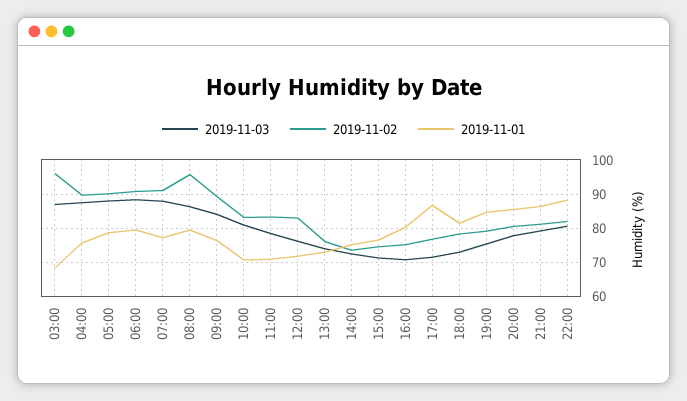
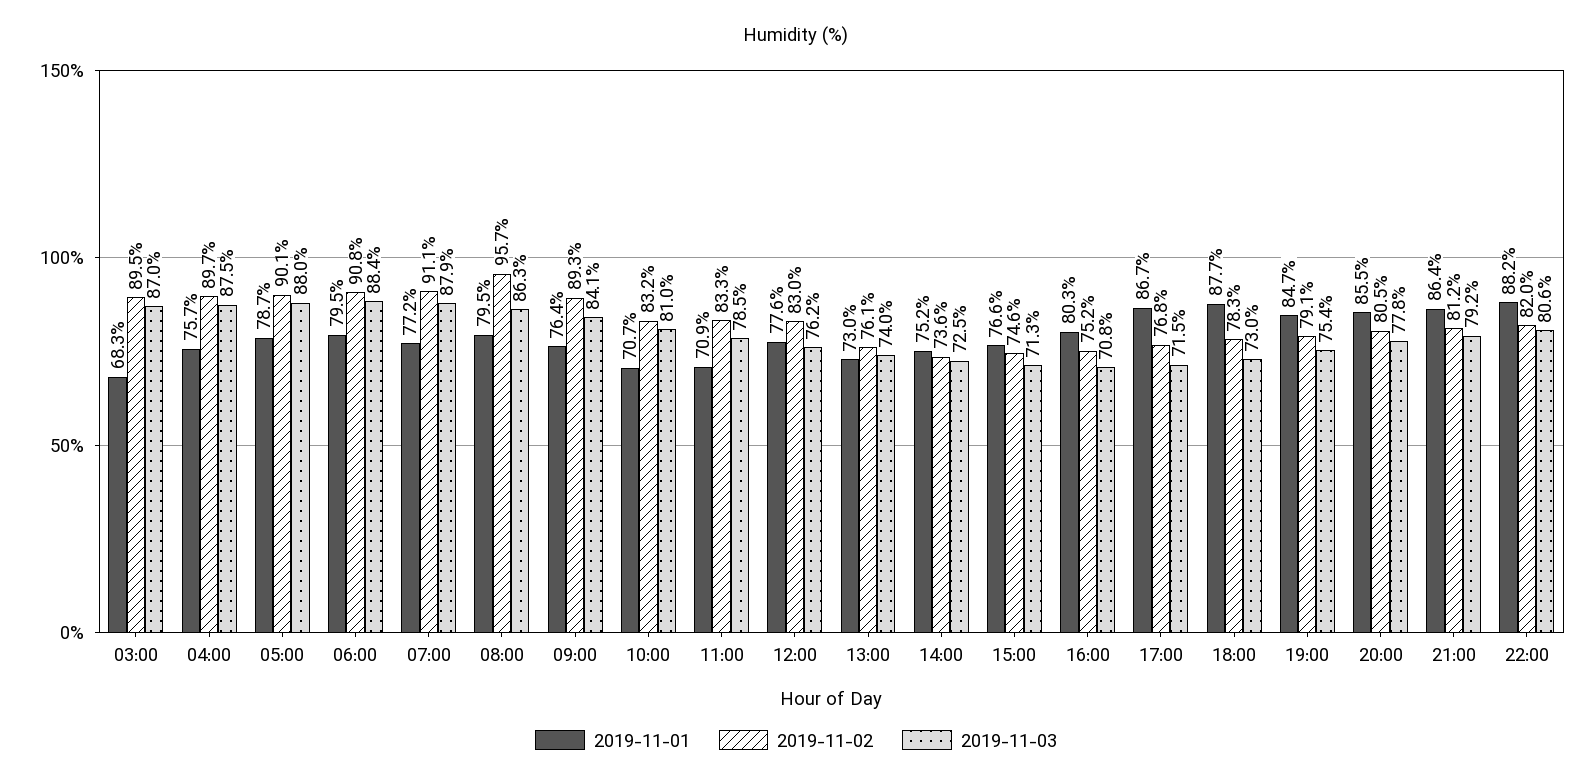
  {
    "2019-11-03": {
      "03:00": 87,
      "04:00": 87.5,
      "05:00": 88,
      "06:00": 88.4,
      "07:00": 87.9,
      "08:00": 86.3,
      "09:00": 84.1,
      "10:00": 81,
      "11:00": 78.5,
      "12:00": 76.2,
      "13:00": 74,
      "14:00": 72.5,
      "15:00": 71.3,
      "16:00": 70.8,
      "17:00": 71.5,
      "18:00": 73,
      "19:00": 75.4,
      "20:00": 77.8,
      "21:00": 79.2,
      "22:00": 80.6
    },
    "2019-11-02": {
-     "03:00": 96,
+     "03:00": 89.5,
      "04:00": 89.7,
      "05:00": 90.1,
      "06:00": 90.8,
      "07:00": 91.1,
      "08:00": 95.7,
      "09:00": 89.3,
      "10:00": 83.2,
      "11:00": 83.3,
      "12:00": 83,
      "13:00": 76.1,
      "14:00": 73.6,
      "15:00": 74.6,
      "16:00": 75.2,
      "17:00": 76.8,
      "18:00": 78.3,
      "19:00": 79.1,
      "20:00": 80.5,
      "21:00": 81.2,
      "22:00": 82
    },
    "2019-11-01": {
      "03:00": 68.3,
      "04:00": 75.7,
      "05:00": 78.7,
      "06:00": 79.5,
      "07:00": 77.2,
      "08:00": 79.5,
      "09:00": 76.4,
      "10:00": 70.7,
      "11:00": 70.9,
-     "12:00": 72,
+     "12:00": 77.6,
      "13:00": 73,
      "14:00": 75.2,
      "15:00": 76.6,
      "16:00": 80.3,
      "17:00": 86.7,
-     "18:00": 82,
+     "18:00": 87.7,
      "19:00": 84.7,
      "20:00": 85.5,
      "21:00": 86.4,
      "22:00": 88.2
    }
  }

